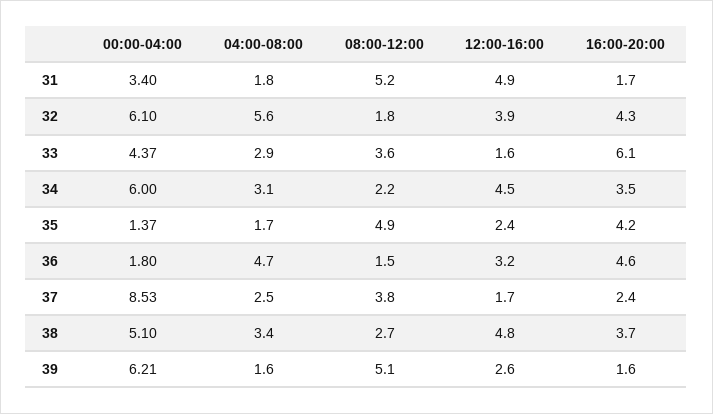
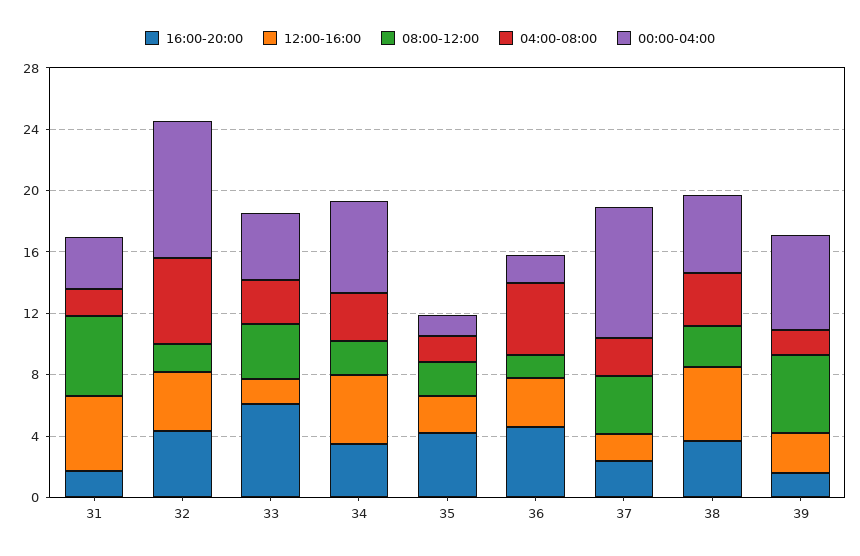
  {
    "00:00-04:00": {
      "31": 3.4,
-     "32": 6.1,
+     "32": 9,
      "33": 4.37,
      "34": 6,
      "35": 1.37,
      "36": 1.8,
      "37": 8.53,
      "38": 5.1,
      "39": 6.21
    },
    "04:00-08:00": {
      "31": 1.8,
      "32": 5.6,
      "33": 2.9,
      "34": 3.1,
      "35": 1.7,
      "36": 4.7,
      "37": 2.5,
      "38": 3.4,
      "39": 1.6
    },
    "08:00-12:00": {
      "31": 5.2,
      "32": 1.8,
      "33": 3.6,
      "34": 2.2,
-     "35": 4.9,
+     "35": 2,
      "36": 1.5,
      "37": 3.8,
      "38": 2.7,
      "39": 5.1
    },
    "12:00-16:00": {
      "31": 4.9,
      "32": 3.9,
      "33": 1.6,
      "34": 4.5,
      "35": 2.4,
      "36": 3.2,
      "37": 1.7,
      "38": 4.8,
      "39": 2.6
    },
    "16:00-20:00": {
      "31": 1.7,
      "32": 4.3,
      "33": 6.1,
      "34": 3.5,
      "35": 4.2,
      "36": 4.6,
      "37": 2.4,
      "38": 3.7,
      "39": 1.6
    }
  }

